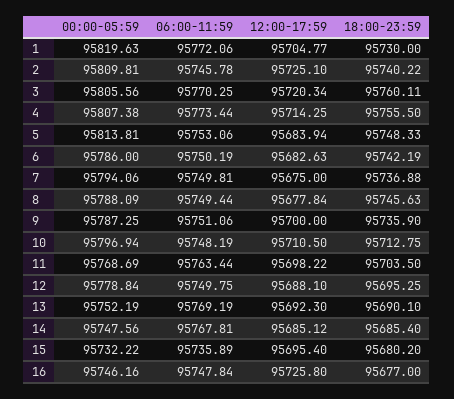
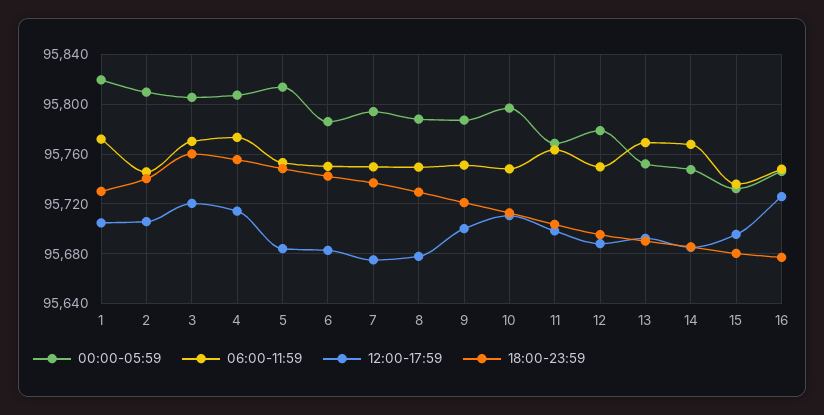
  {
    "00:00-05:59": {
      "1": 95819.63,
      "2": 95809.81,
      "3": 95805.56,
      "4": 95807.38,
      "5": 95813.81,
      "6": 95786,
      "7": 95794.06,
      "8": 95788.09,
      "9": 95787.25,
      "10": 95796.94,
      "11": 95768.69,
      "12": 95778.84,
      "13": 95752.19,
      "14": 95747.56,
      "15": 95732.22,
      "16": 95746.16
    },
    "06:00-11:59": {
      "1": 95772.06,
      "2": 95745.78,
      "3": 95770.25,
      "4": 95773.44,
      "5": 95753.06,
      "6": 95750.19,
      "7": 95749.81,
      "8": 95749.44,
      "9": 95751.06,
      "10": 95748.19,
      "11": 95763.44,
      "12": 95749.75,
      "13": 95769.19,
      "14": 95767.81,
      "15": 95735.89,
      "16": 95747.84
    },
    "12:00-17:59": {
      "1": 95704.77,
-     "2": 95725.1,
+     "2": 95705,
      "3": 95720.34,
      "4": 95714.25,
      "5": 95683.94,
      "6": 95682.63,
      "7": 95675,
      "8": 95677.84,
      "9": 95700,
      "10": 95710.5,
      "11": 95698.22,
      "12": 95688.1,
      "13": 95692.3,
      "14": 95685.12,
      "15": 95695.4,
      "16": 95725.8
    },
    "18:00-23:59": {
      "1": 95730,
      "2": 95740.22,
      "3": 95760.11,
      "4": 95755.5,
      "5": 95748.33,
      "6": 95742.19,
      "7": 95736.88,
-     "8": 95745.63,
+     "8": 95730,
-     "9": 95735.9,
+     "9": 95720,
      "10": 95712.75,
      "11": 95703.5,
      "12": 95695.25,
      "13": 95690.1,
      "14": 95685.4,
      "15": 95680.2,
      "16": 95677
    }
  }

